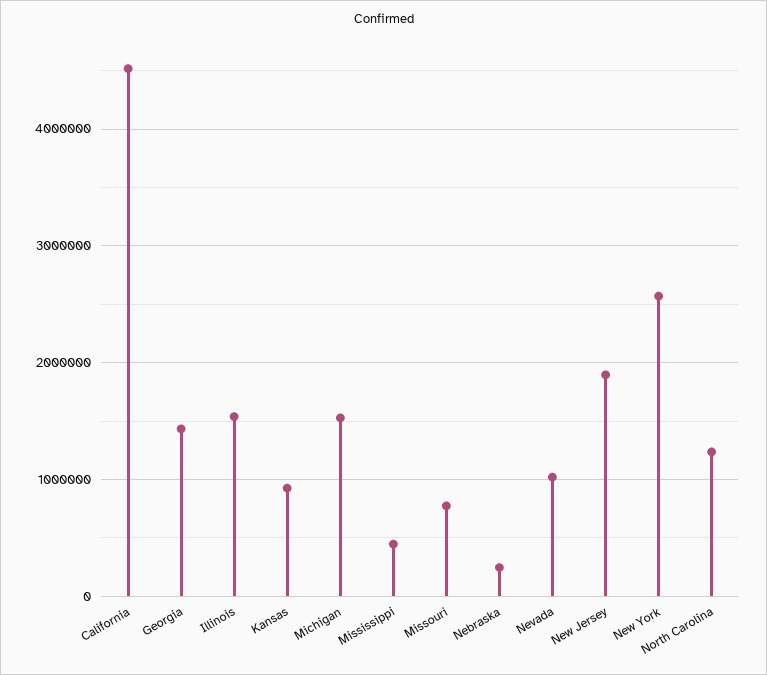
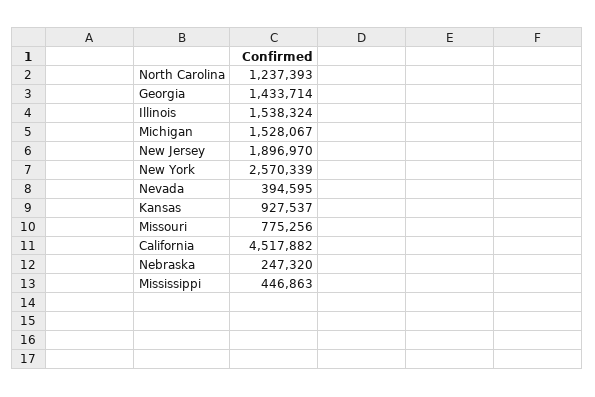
  {
    "California": 4517882,
    "Georgia": 1433714,
    "Illinois": 1538324,
    "Kansas": 927537,
    "Michigan": 1528067,
    "Mississippi": 446863,
    "Missouri": 775256,
    "Nebraska": 247320,
-   "Nevada": 1000000,
+   "Nevada": 394595,
    "New Jersey": 1896970,
    "New York": 2570339,
    "North Carolina": 1237393
  }

